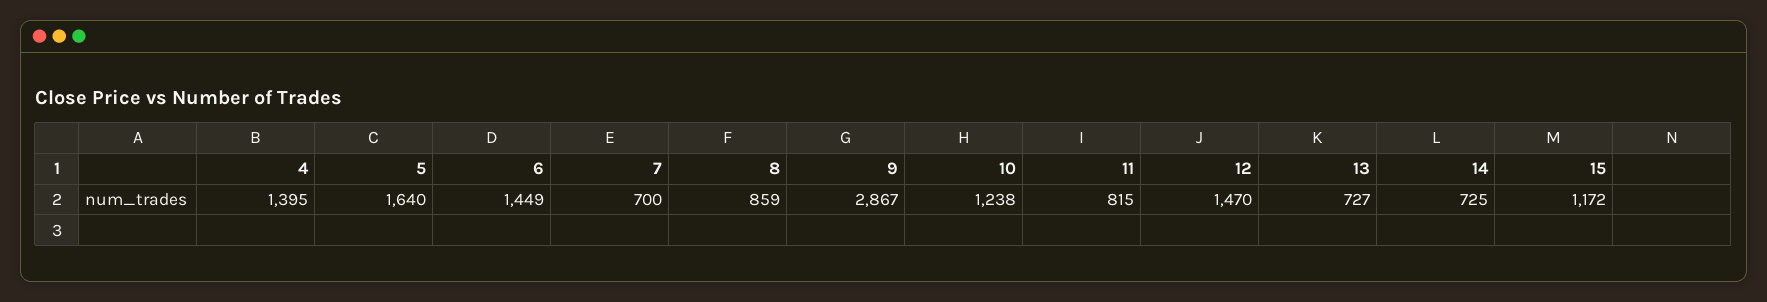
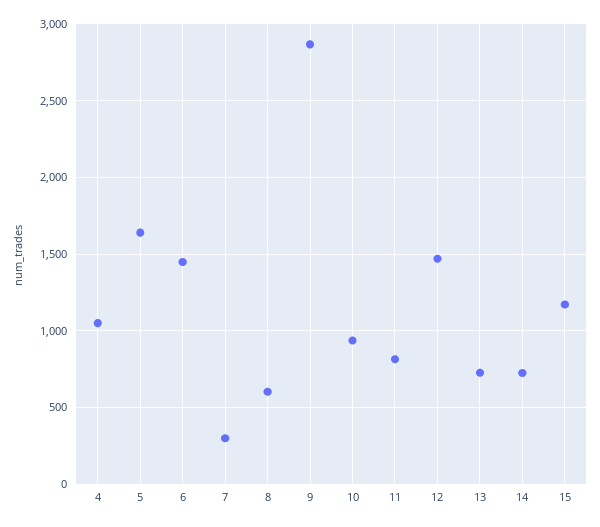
  {
-   "4": 1395,
+   "4": 1050,
    "5": 1640,
    "6": 1449,
-   "7": 700,
+   "7": 300,
-   "8": 859,
+   "8": 600,
    "9": 2867,
-   "10": 1238,
+   "10": 950,
    "11": 815,
    "12": 1470,
    "13": 727,
    "14": 725,
    "15": 1172
  }

